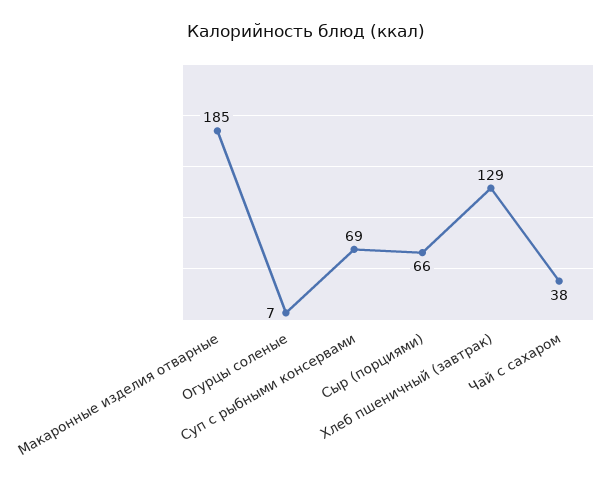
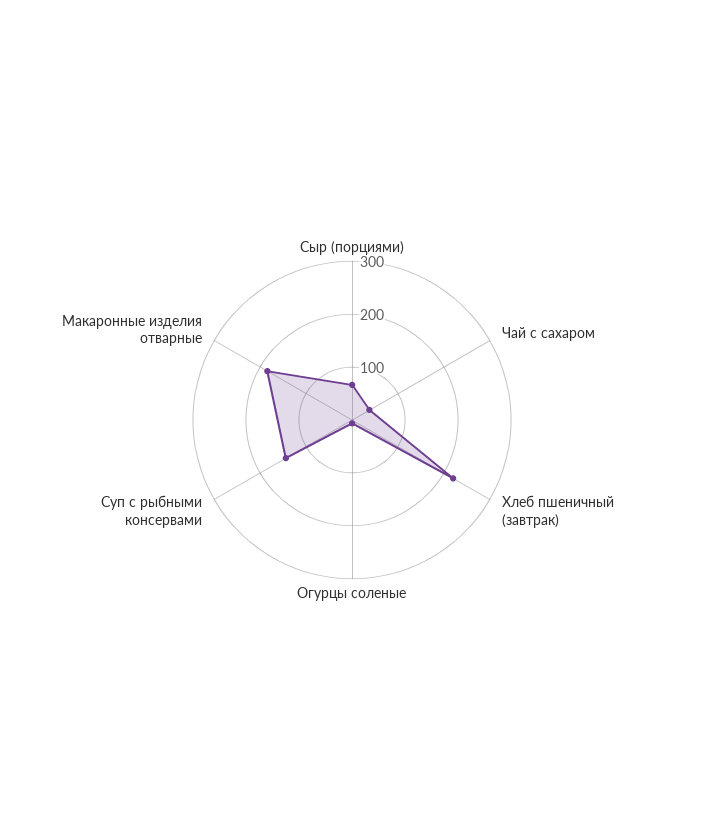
  {
    "Макаронные изделия отварные": 185,
    "Огурцы соленые": 7,
-   "Суп с рыбными консервами": 69,
+   "Суп с рыбными консервами": 140,
    "Сыр (порциями)": 66,
-   "Хлеб пшеничный (завтрак)": 129,
+   "Хлеб пшеничный (завтрак)": 220,
    "Чай с сахаром": 38
  }

